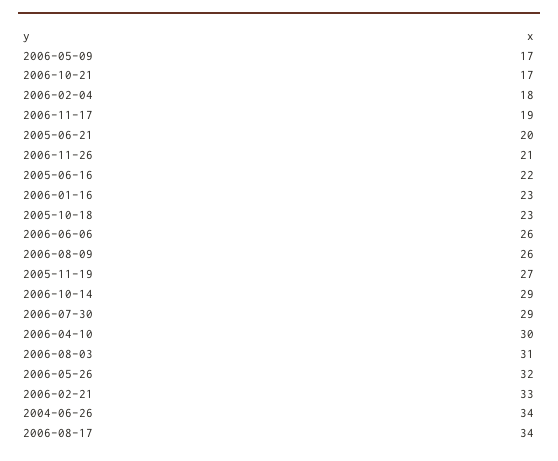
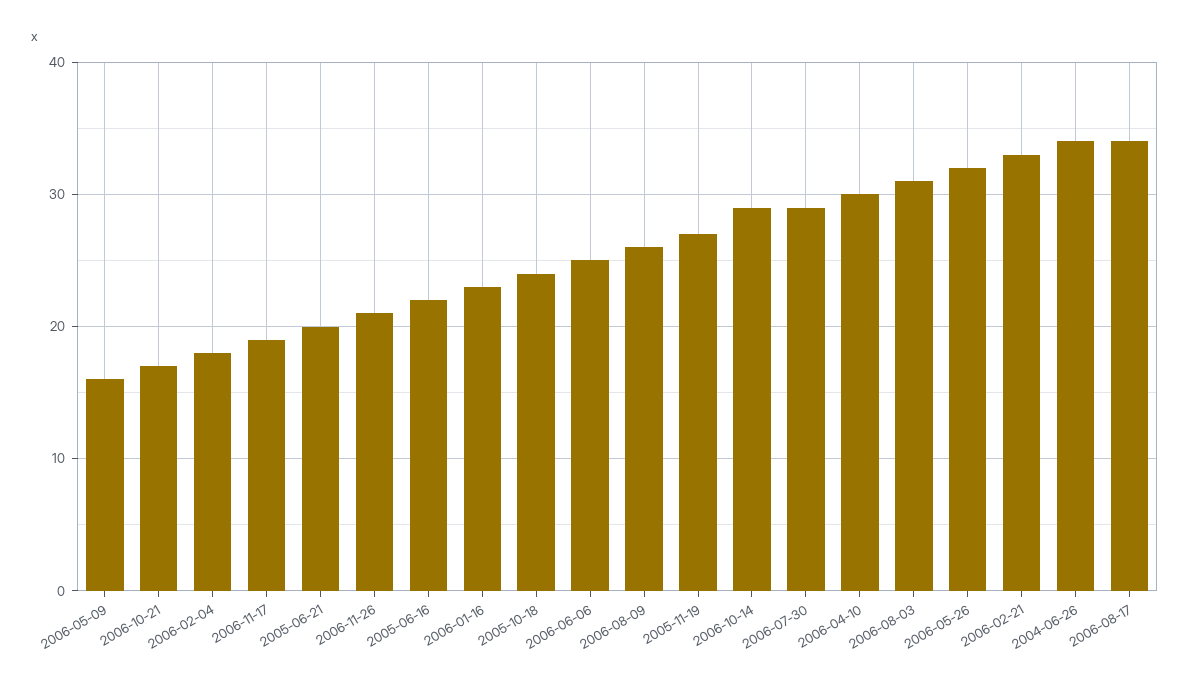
  {
-   "2006-05-09": 17,
+   "2006-05-09": 16,
    "2006-10-21": 17,
    "2006-02-04": 18,
    "2006-11-17": 19,
    "2005-06-21": 20,
    "2006-11-26": 21,
    "2005-06-16": 22,
    "2006-01-16": 23,
-   "2005-10-18": 23,
+   "2005-10-18": 24,
-   "2006-06-06": 26,
+   "2006-06-06": 25,
    "2006-08-09": 26,
    "2005-11-19": 27,
    "2006-10-14": 29,
    "2006-07-30": 29,
    "2006-04-10": 30,
    "2006-08-03": 31,
    "2006-05-26": 32,
    "2006-02-21": 33,
    "2004-06-26": 34,
    "2006-08-17": 34
  }

